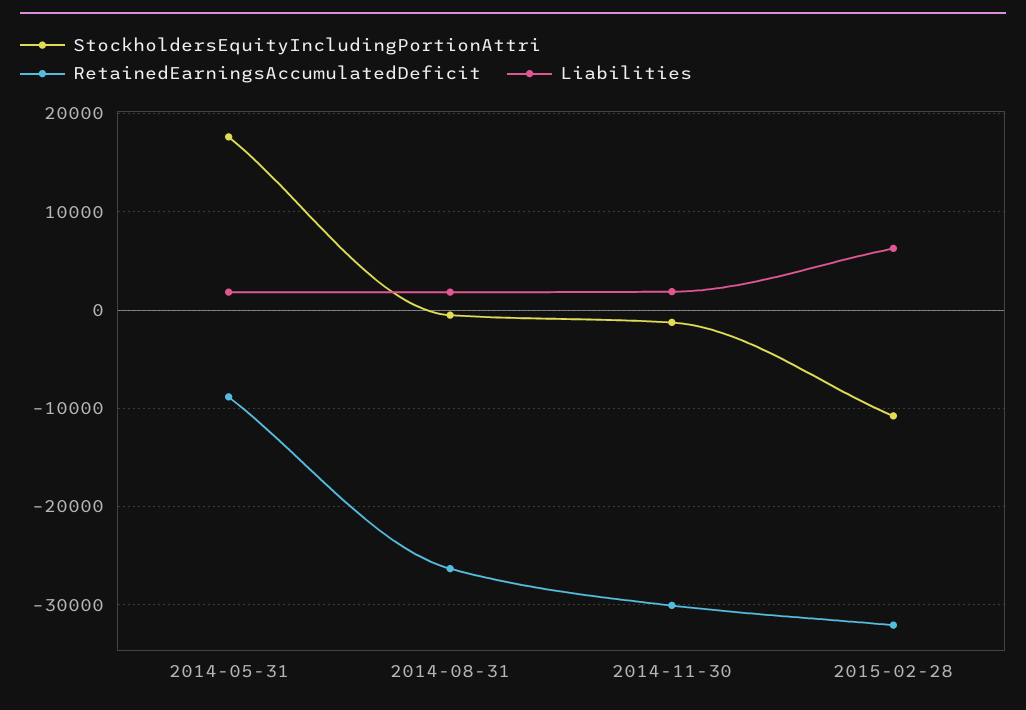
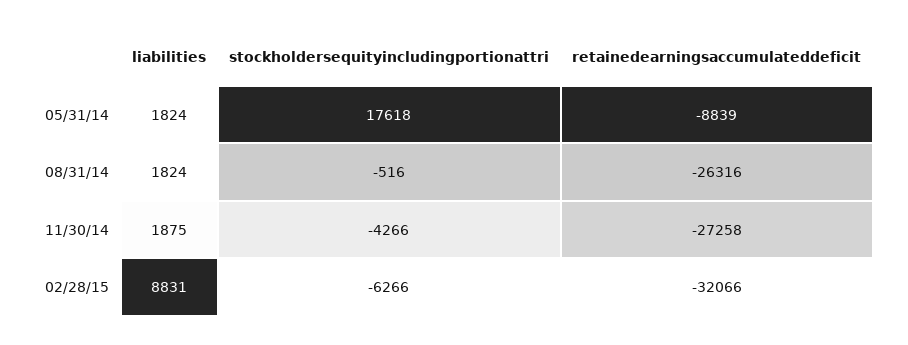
  {
    "StockholdersEquityIncludingPortionAttri": {
      "2014-05-31": 17618,
      "2014-08-31": -516,
-     "2014-11-30": -1000,
+     "2014-11-30": -4266,
-     "2015-02-28": -11000
+     "2015-02-28": -6266
    },
    "RetainedEarningsAccumulatedDeficit": {
      "2014-05-31": -8839,
      "2014-08-31": -26316,
-     "2014-11-30": -30000,
+     "2014-11-30": -27258,
      "2015-02-28": -32066
    },
    "Liabilities": {
      "2014-05-31": 1824,
      "2014-08-31": 1824,
      "2014-11-30": 1875,
-     "2015-02-28": 6000
+     "2015-02-28": 8831
    }
  }

